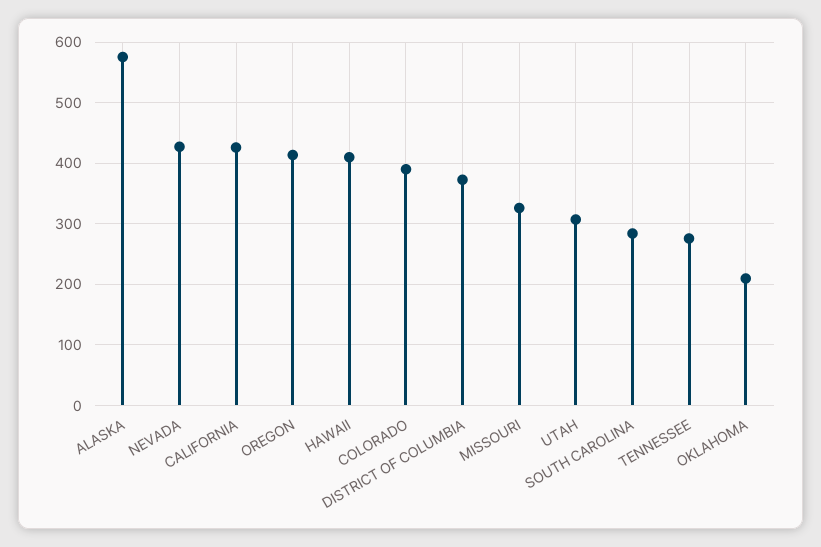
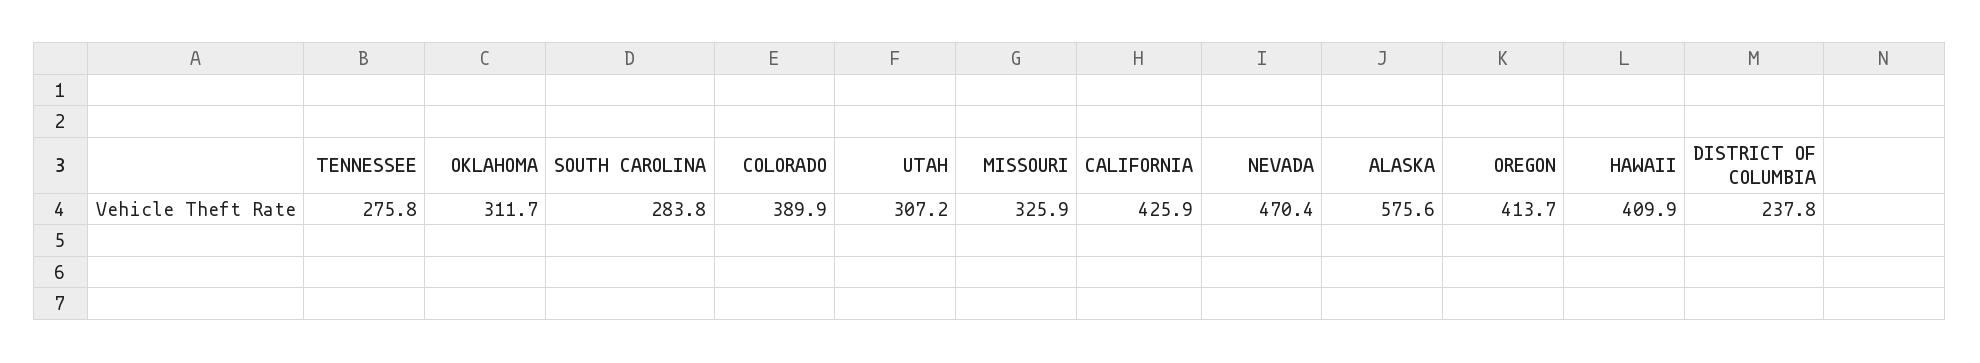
  {
    "ALASKA": 575.6,
-   "NEVADA": 430,
+   "NEVADA": 470.4,
    "CALIFORNIA": 425.9,
    "OREGON": 413.7,
    "HAWAII": 409.9,
    "COLORADO": 389.9,
-   "DISTRICT OF COLUMBIA": 370,
+   "DISTRICT OF COLUMBIA": 237.8,
    "MISSOURI": 325.9,
    "UTAH": 307.2,
    "SOUTH CAROLINA": 283.8,
    "TENNESSEE": 275.8,
-   "OKLAHOMA": 210
+   "OKLAHOMA": 311.7
  }

